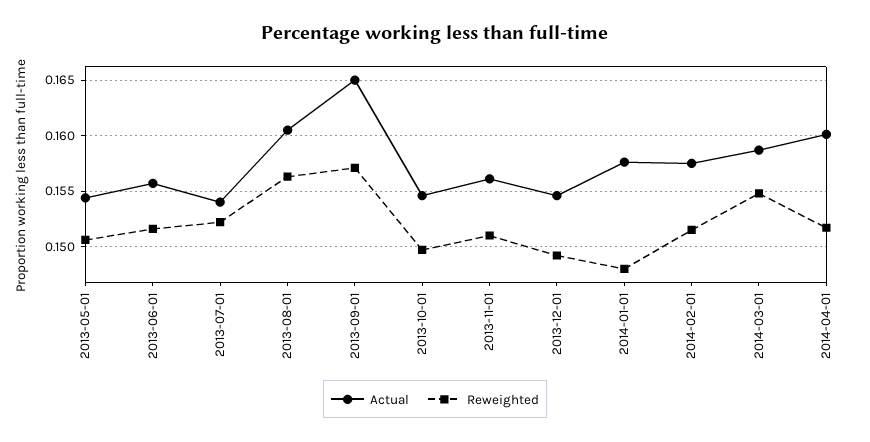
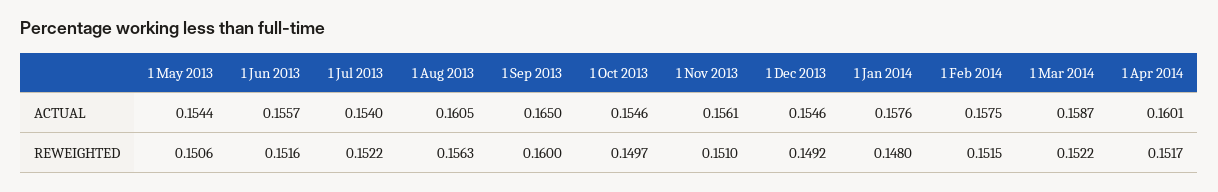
  {
    "Actual": {
      "2013-05-01": 0.1544,
      "2013-06-01": 0.1557,
      "2013-07-01": 0.154,
      "2013-08-01": 0.1605,
      "2013-09-01": 0.165,
      "2013-10-01": 0.1546,
      "2013-11-01": 0.1561,
      "2013-12-01": 0.1546,
      "2014-01-01": 0.1576,
      "2014-02-01": 0.1575,
      "2014-03-01": 0.1587,
      "2014-04-01": 0.1601
    },
    "Reweighted": {
      "2013-05-01": 0.1506,
      "2013-06-01": 0.1516,
      "2013-07-01": 0.1522,
      "2013-08-01": 0.1563,
-     "2013-09-01": 0.157,
+     "2013-09-01": 0.16,
      "2013-10-01": 0.1497,
      "2013-11-01": 0.151,
      "2013-12-01": 0.1492,
      "2014-01-01": 0.148,
      "2014-02-01": 0.1515,
-     "2014-03-01": 0.155,
+     "2014-03-01": 0.1522,
      "2014-04-01": 0.1517
    }
  }

